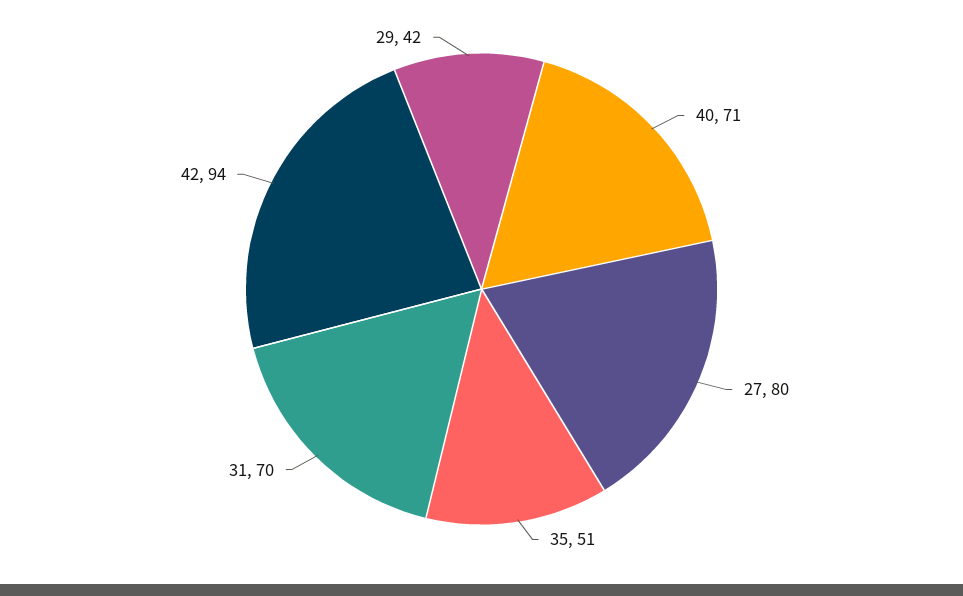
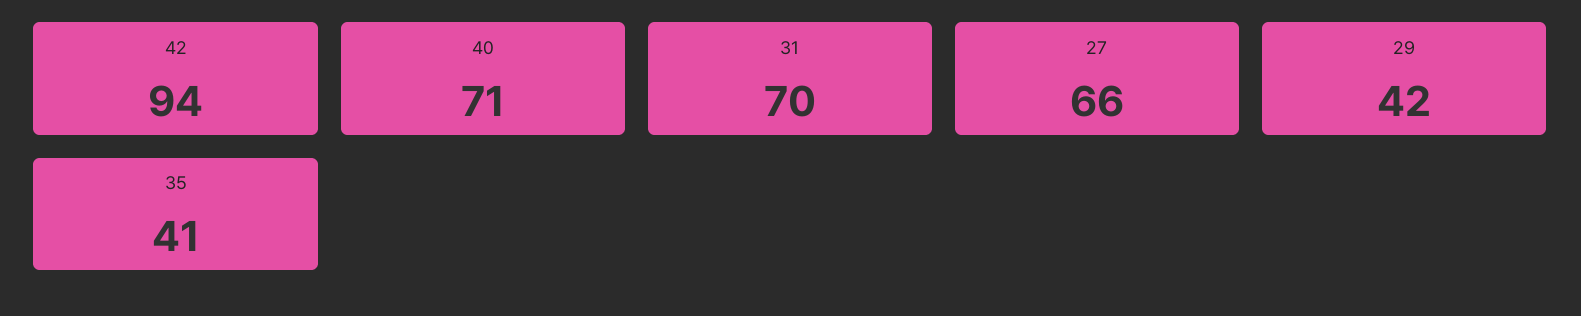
  {
    "40": 71,
-   "27": 80,
+   "27": 66,
-   "35": 51,
+   "35": 41,
    "31": 70,
    "42": 94,
    "29": 42
  }

